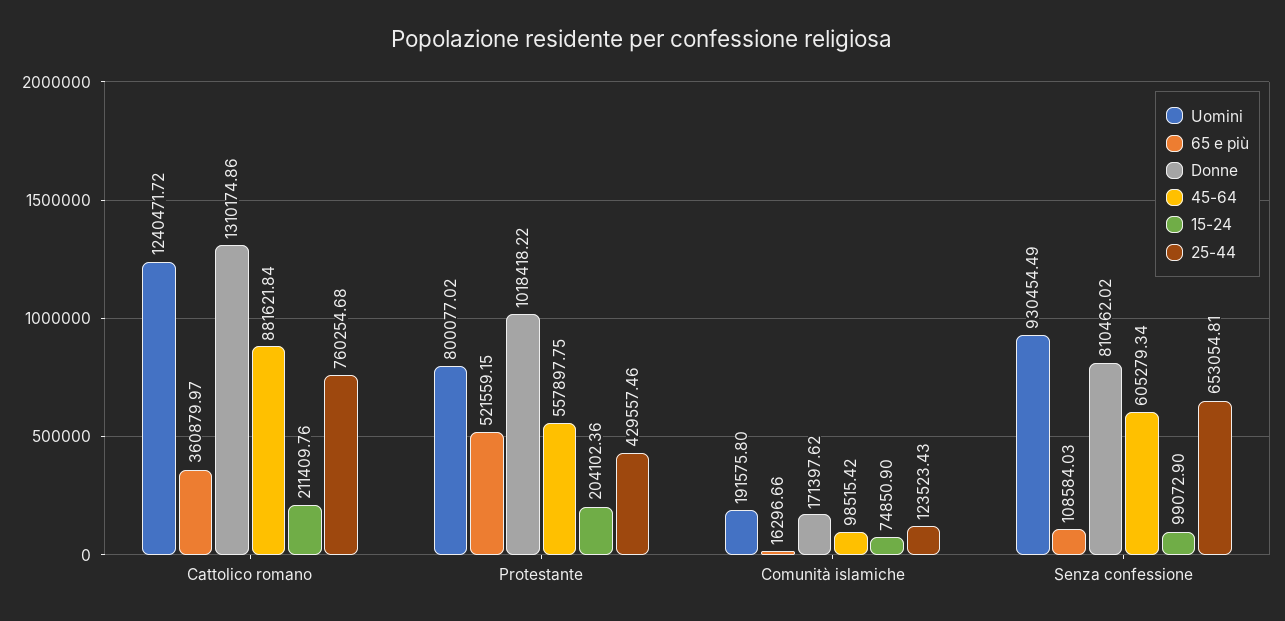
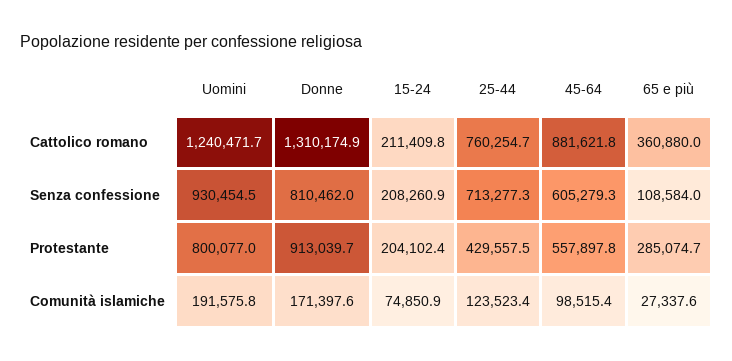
  {
    "Uomini": {
      "Cattolico romano": 1240471.72,
      "Protestante": 800077.02,
      "Comunità islamiche": 191575.8,
      "Senza confessione": 930454.49
    },
    "65 e più": {
      "Cattolico romano": 360879.97,
-     "Protestante": 521559.15,
+     "Protestante": 285074.7,
-     "Comunità islamiche": 16296.66,
+     "Comunità islamiche": 27337.6,
      "Senza confessione": 108584.03
    },
    "Donne": {
      "Cattolico romano": 1310174.86,
-     "Protestante": 1018418.22,
+     "Protestante": 913039.7,
      "Comunità islamiche": 171397.62,
      "Senza confessione": 810462.02
    },
    "45-64": {
      "Cattolico romano": 881621.84,
      "Protestante": 557897.75,
      "Comunità islamiche": 98515.42,
      "Senza confessione": 605279.34
    },
    "15-24": {
      "Cattolico romano": 211409.76,
      "Protestante": 204102.36,
      "Comunità islamiche": 74850.9,
-     "Senza confessione": 99072.9
+     "Senza confessione": 208260.9
    },
    "25-44": {
      "Cattolico romano": 760254.68,
      "Protestante": 429557.46,
      "Comunità islamiche": 123523.43,
-     "Senza confessione": 653054.81
+     "Senza confessione": 713277.3
    }
  }

